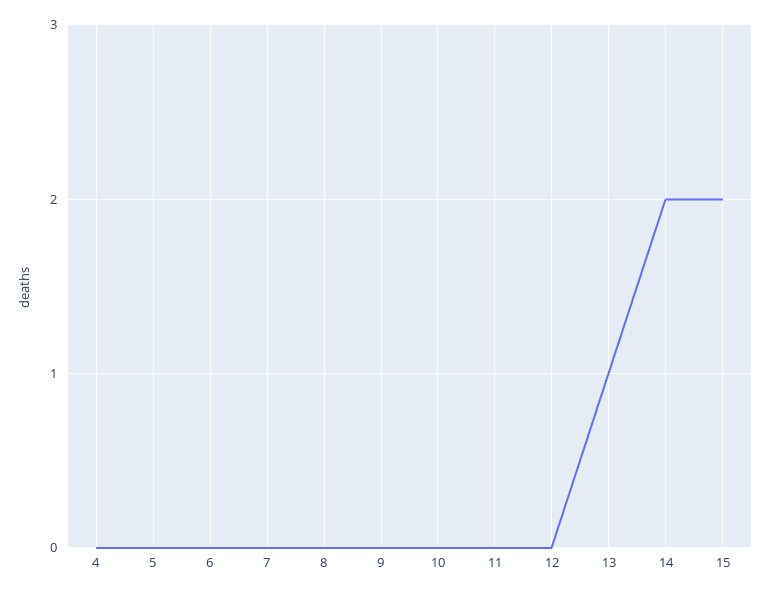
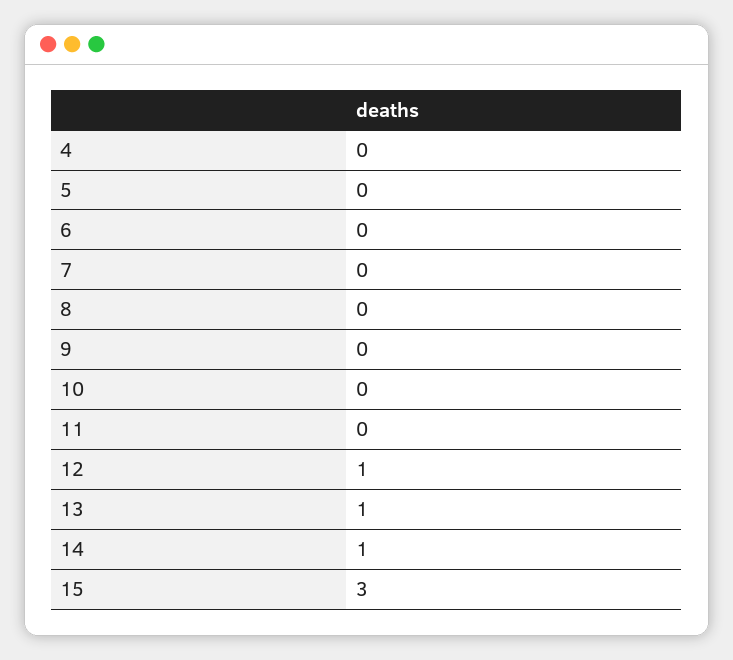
  {
    "4": 0,
    "5": 0,
    "6": 0,
    "7": 0,
    "8": 0,
    "9": 0,
    "10": 0,
    "11": 0,
-   "12": 0,
+   "12": 1,
    "13": 1,
-   "14": 2,
+   "14": 1,
-   "15": 2
+   "15": 3
  }

